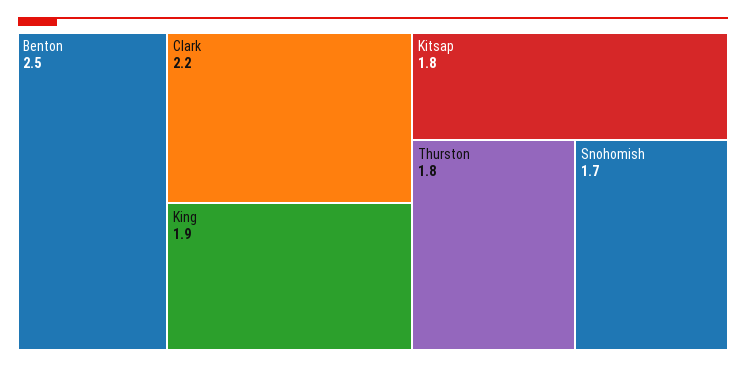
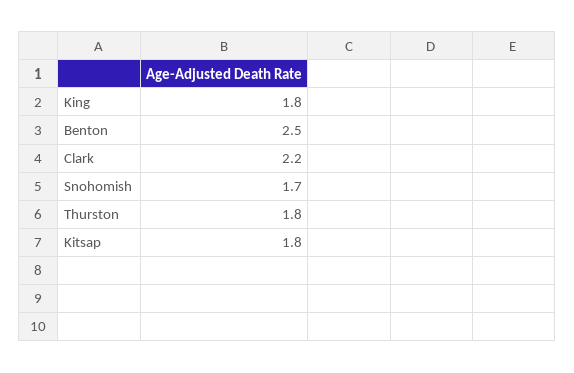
  {
    "Benton": 2.5,
    "Clark": 2.2,
-   "King": 1.9,
+   "King": 1.8,
    "Kitsap": 1.8,
    "Thurston": 1.8,
    "Snohomish": 1.7
  }

